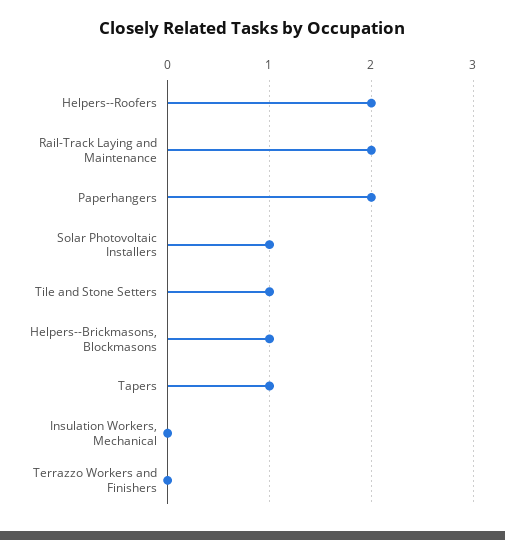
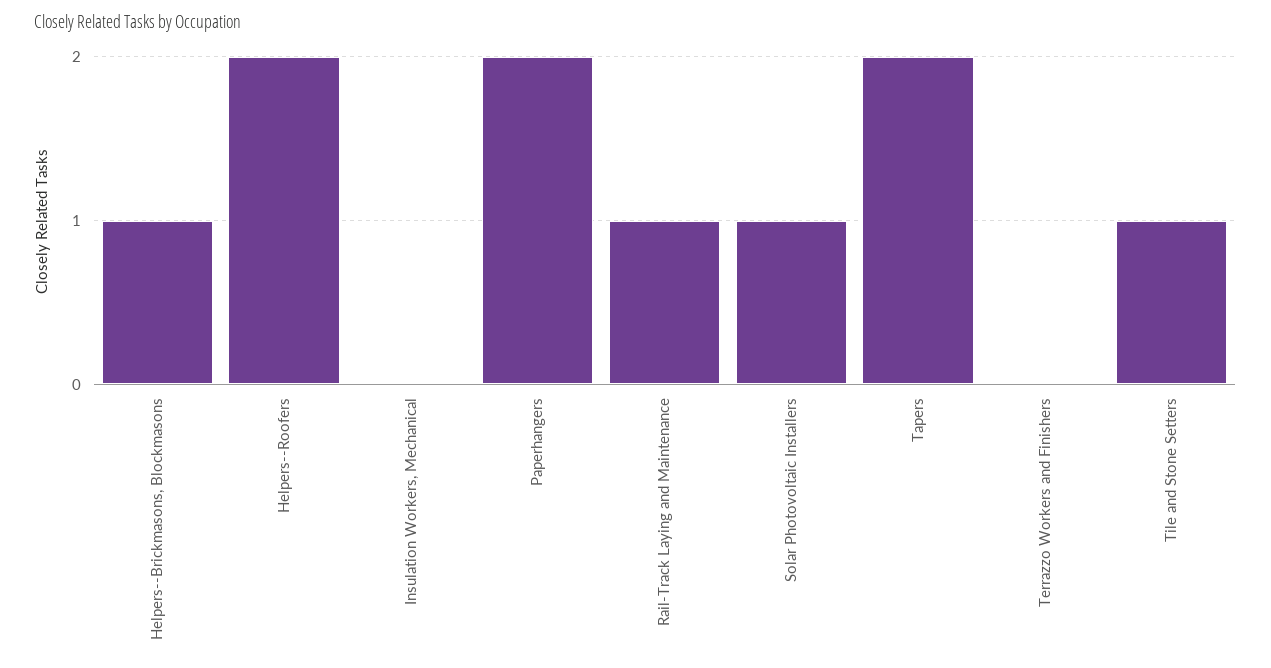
  {
    "Helpers--Roofers": 2,
-   "Rail-Track Laying and Maintenance": 2,
+   "Rail-Track Laying and Maintenance": 1,
    "Paperhangers": 2,
    "Solar Photovoltaic Installers": 1,
    "Tile and Stone Setters": 1,
    "Helpers--Brickmasons, Blockmasons": 1,
-   "Tapers": 1,
+   "Tapers": 2,
    "Insulation Workers, Mechanical": 0,
    "Terrazzo Workers and Finishers": 0
  }

